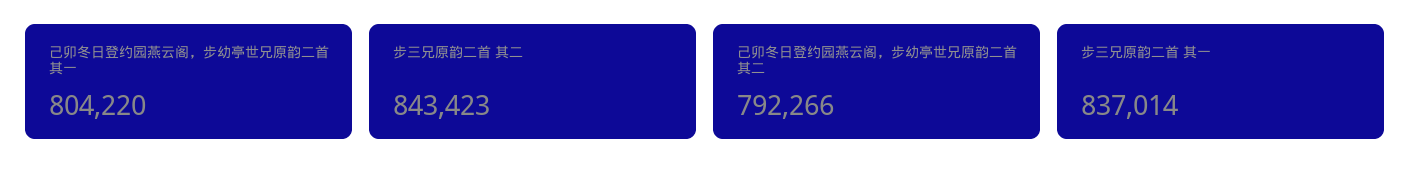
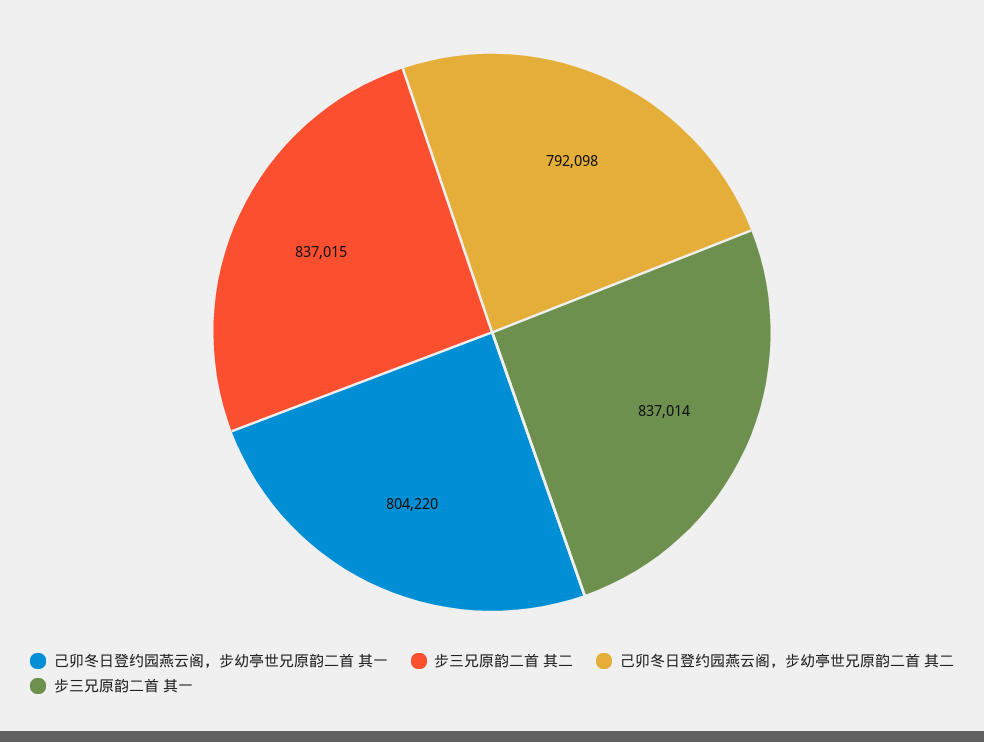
  {
    "己卯冬日登约园燕云阁，步幼亭世兄原韵二首 其一": 804220,
-   "步三兄原韵二首 其二": 843423,
+   "步三兄原韵二首 其二": 837015,
-   "己卯冬日登约园燕云阁，步幼亭世兄原韵二首 其二": 792266,
+   "己卯冬日登约园燕云阁，步幼亭世兄原韵二首 其二": 792098,
    "步三兄原韵二首 其一": 837014
  }

